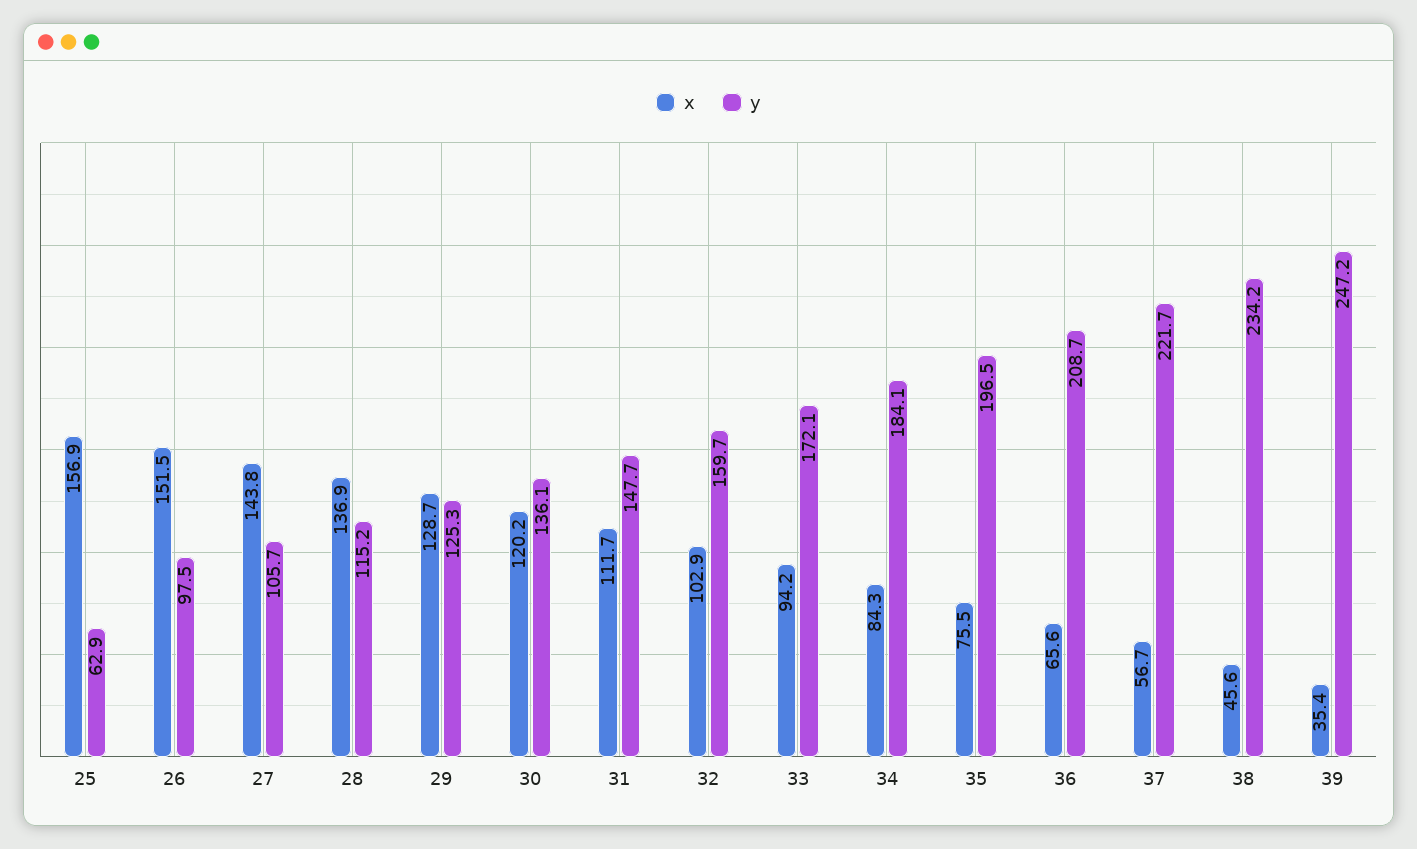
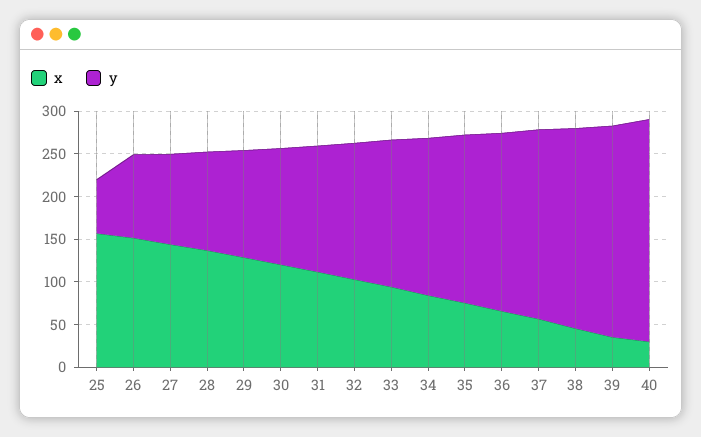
  {
    "x": {
      "25": 156.9,
      "26": 151.5,
      "27": 143.8,
      "28": 136.9,
      "29": 128.7,
      "30": 120.2,
      "31": 111.7,
      "32": 102.9,
      "33": 94.2,
      "34": 84.3,
      "35": 75.5,
      "36": 65.6,
      "37": 56.7,
      "38": 45.6,
-     "39": 35.4
+     "39": 35.4,
+     "40": 30
    },
    "y": {
      "25": 62.9,
      "26": 97.5,
      "27": 105.7,
      "28": 115.2,
      "29": 125.3,
      "30": 136.1,
      "31": 147.7,
      "32": 159.7,
      "33": 172.1,
      "34": 184.1,
      "35": 196.5,
      "36": 208.7,
      "37": 221.7,
      "38": 234.2,
-     "39": 247.2
+     "39": 247.2,
+     "40": 260
    }
  }

